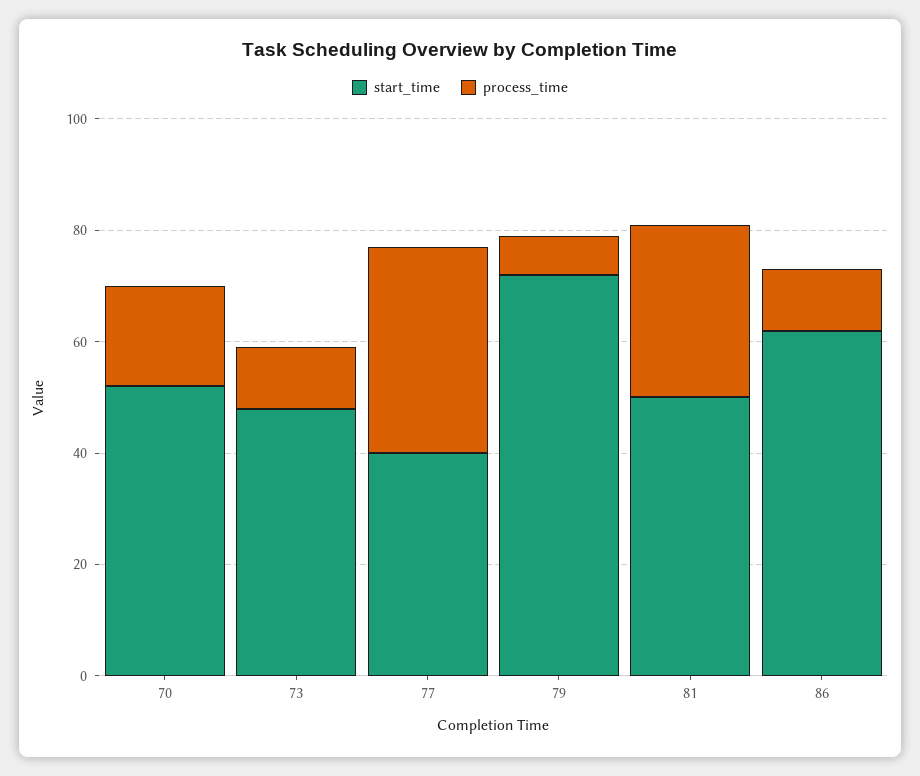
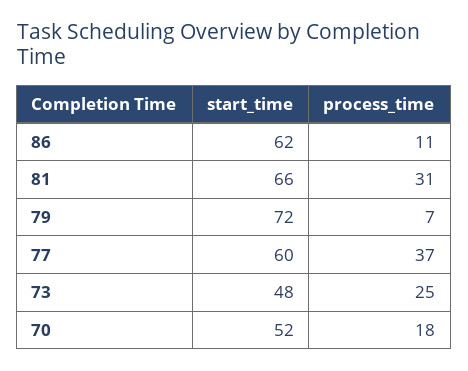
  {
    "start_time": {
      "70": 52,
      "73": 48,
-     "77": 40,
+     "77": 60,
      "79": 72,
-     "81": 50,
+     "81": 66,
      "86": 62
    },
    "process_time": {
      "70": 18,
-     "73": 10,
+     "73": 25,
      "77": 37,
      "79": 7,
      "81": 31,
      "86": 11
    }
  }

